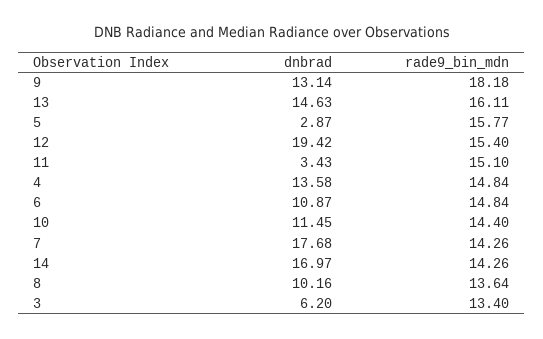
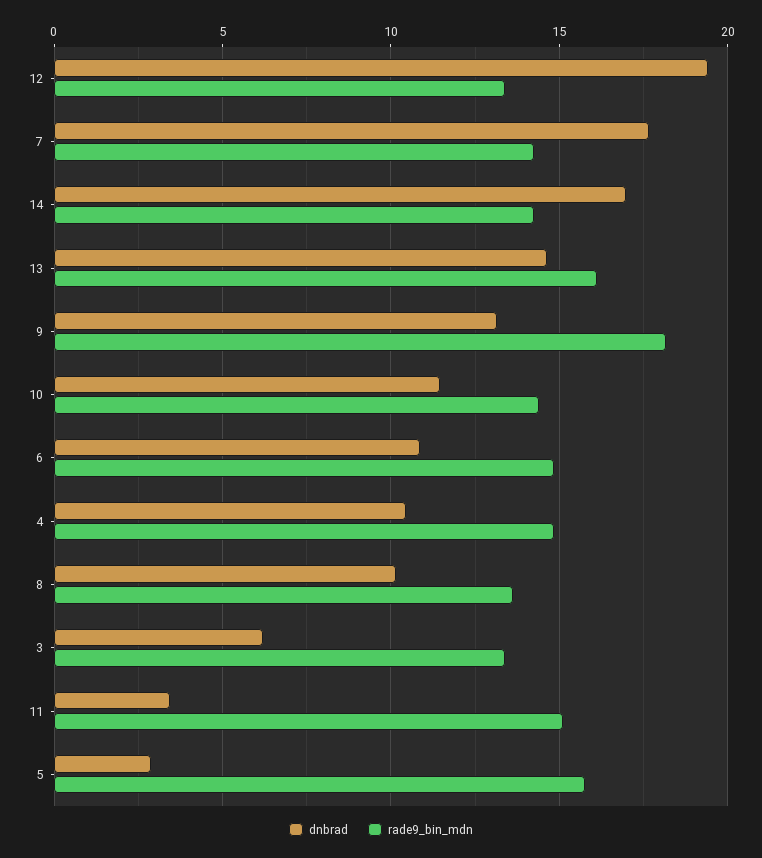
  {
    "dnbrad": {
      "9": 13.14,
      "13": 14.63,
      "5": 2.87,
      "12": 19.42,
      "11": 3.43,
-     "4": 13.58,
+     "4": 10.5,
      "6": 10.87,
      "10": 11.45,
      "7": 17.68,
      "14": 16.97,
      "8": 10.16,
      "3": 6.2
    },
    "rade9_bin_mdn": {
      "9": 18.18,
      "13": 16.11,
      "5": 15.77,
-     "12": 15.4,
+     "12": 13.5,
      "11": 15.1,
      "4": 14.84,
      "6": 14.84,
      "10": 14.4,
      "7": 14.26,
      "14": 14.26,
      "8": 13.64,
      "3": 13.4
    }
  }

